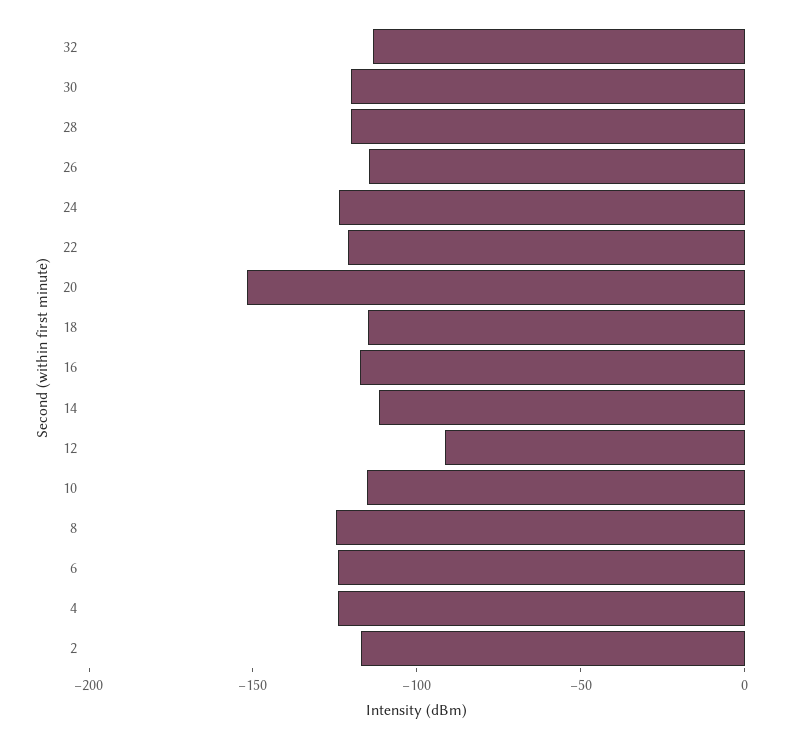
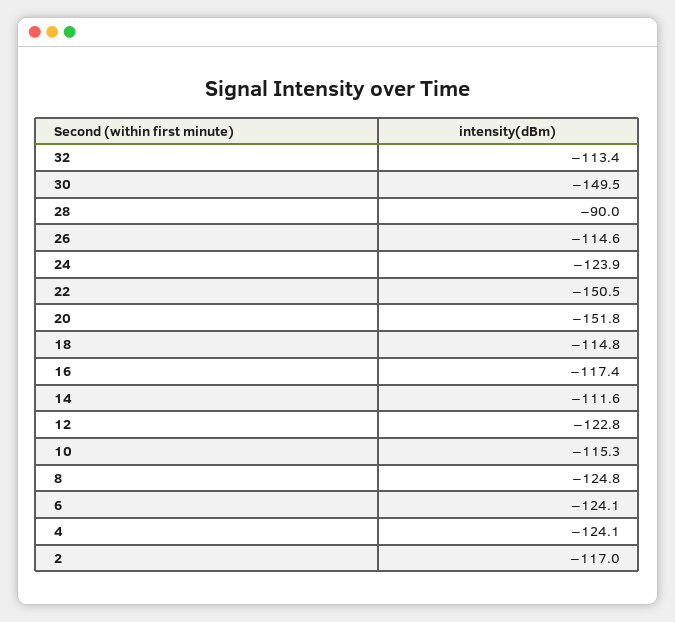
  {
    "32": -113.4,
-   "30": -120,
+   "30": -149.5,
-   "28": -120,
+   "28": -90,
    "26": -114.6,
    "24": -123.9,
-   "22": -120,
+   "22": -150.5,
    "20": -151.8,
    "18": -114.8,
    "16": -117.4,
    "14": -111.6,
-   "12": -90,
+   "12": -122.8,
    "10": -115.3,
    "8": -124.8,
    "6": -124.1,
    "4": -124.1,
    "2": -117
  }

